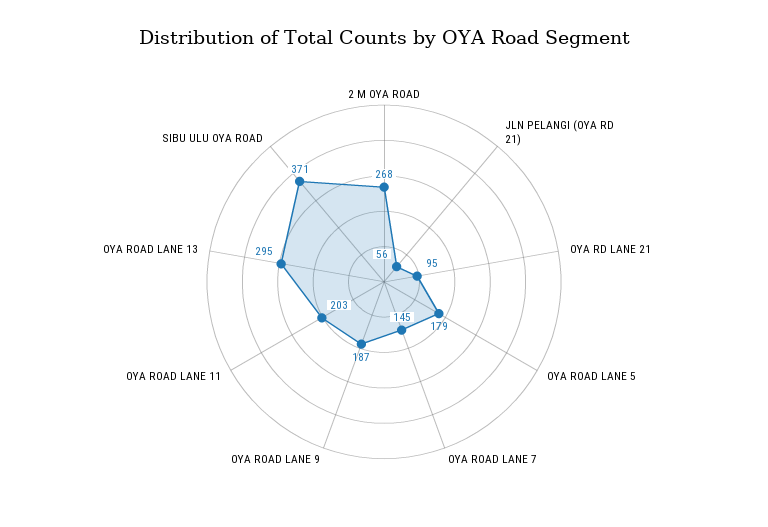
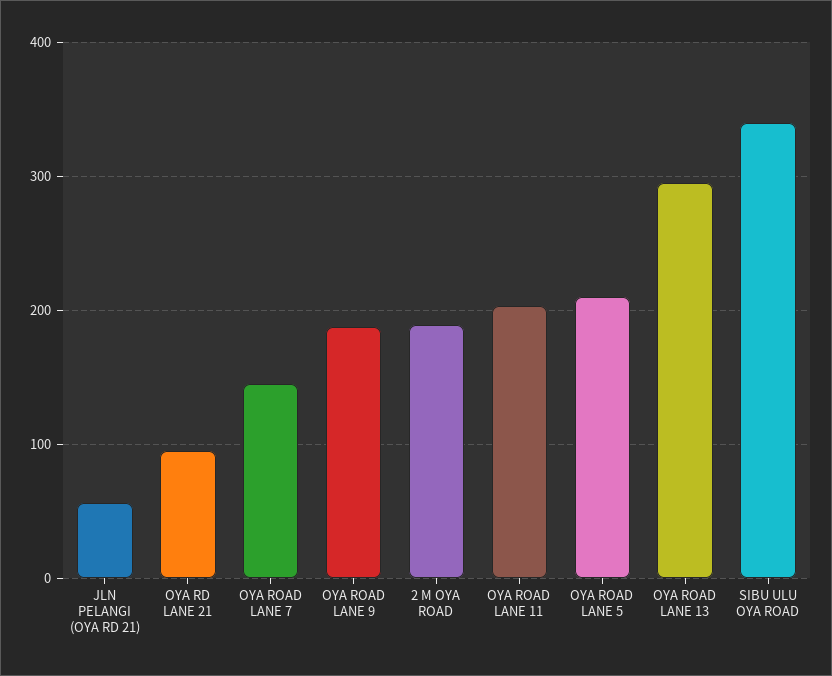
  {
-   "2 M OYA ROAD": 268,
+   "2 M OYA ROAD": 190,
    "JLN PELANGI (OYA RD 21)": 56,
    "OYA RD LANE 21": 95,
-   "OYA ROAD LANE 5": 179,
+   "OYA ROAD LANE 5": 210,
    "OYA ROAD LANE 7": 145,
    "OYA ROAD LANE 9": 187,
    "OYA ROAD LANE 11": 203,
    "OYA ROAD LANE 13": 295,
-   "SIBU ULU OYA ROAD": 371
+   "SIBU ULU OYA ROAD": 340
  }

